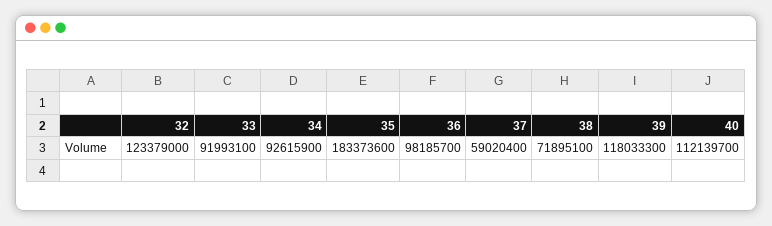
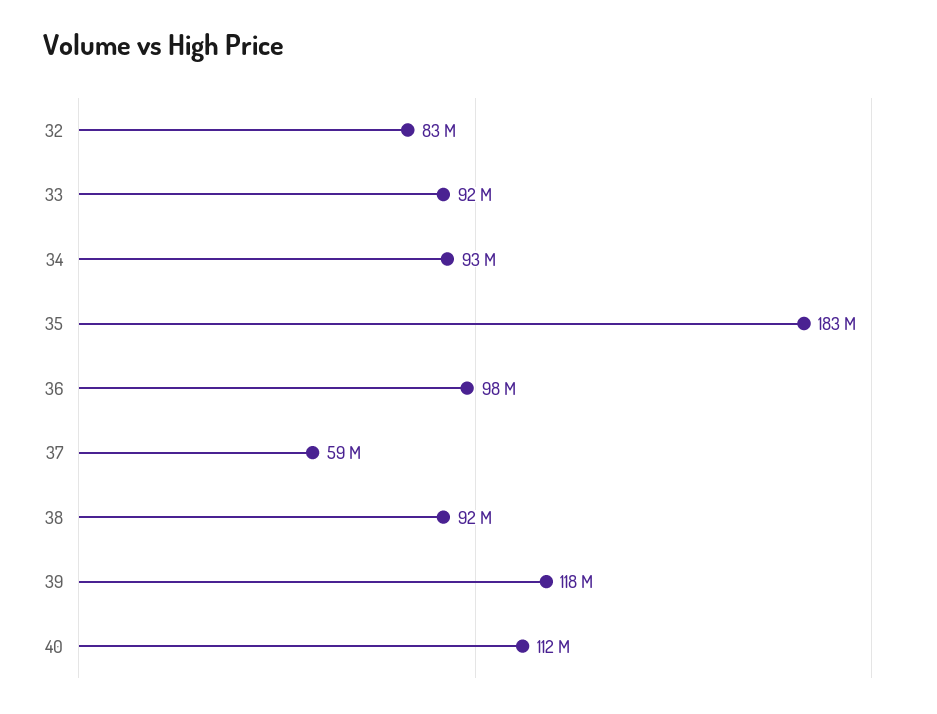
  {
-   "32": 123379000,
+   "32": 83000000,
    "33": 91993100,
    "34": 92615900,
    "35": 183373600,
    "36": 98185700,
    "37": 59020400,
-   "38": 71895100,
+   "38": 92000000,
    "39": 118033300,
    "40": 112139700
  }

